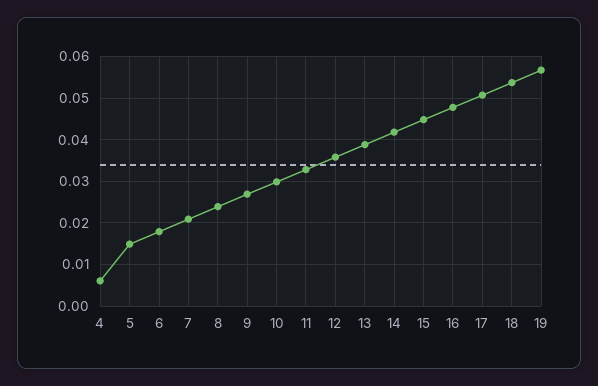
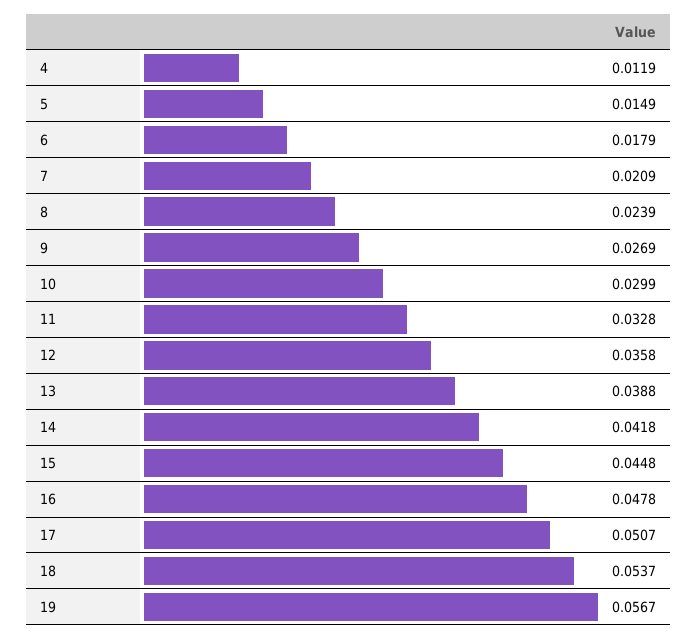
  {
-   "4": 0.006,
+   "4": 0.0119,
    "5": 0.0149,
    "6": 0.0179,
    "7": 0.0209,
    "8": 0.0239,
    "9": 0.0269,
    "10": 0.0299,
    "11": 0.0328,
    "12": 0.0358,
    "13": 0.0388,
    "14": 0.0418,
    "15": 0.0448,
    "16": 0.0478,
    "17": 0.0507,
    "18": 0.0537,
    "19": 0.0567
  }

